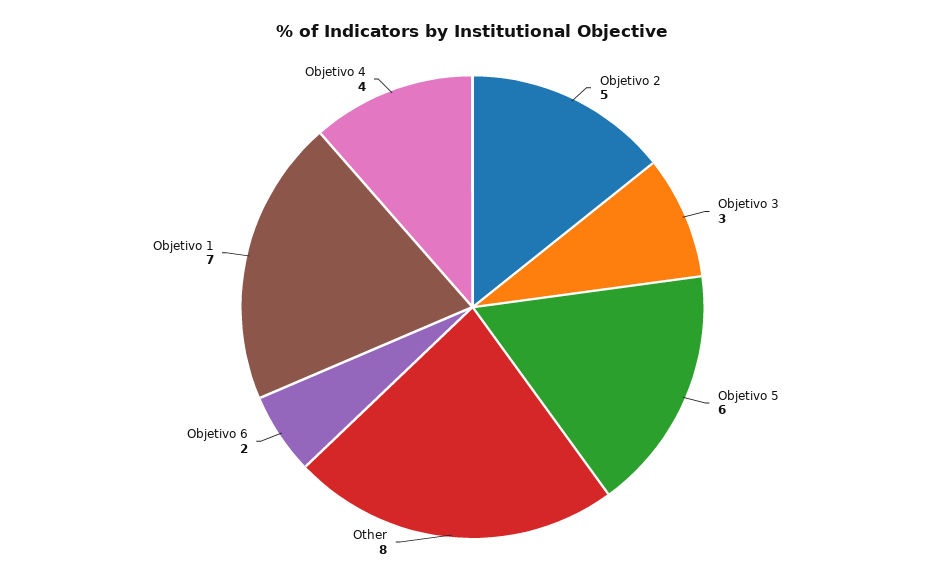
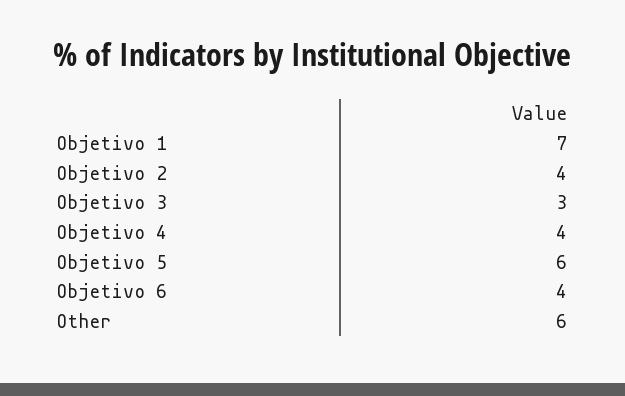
  {
-   "Objetivo 2": 5,
+   "Objetivo 2": 4,
    "Objetivo 3": 3,
    "Objetivo 5": 6,
-   "Other": 8,
+   "Other": 6,
-   "Objetivo 6": 2,
+   "Objetivo 6": 4,
    "Objetivo 1": 7,
    "Objetivo 4": 4
  }

